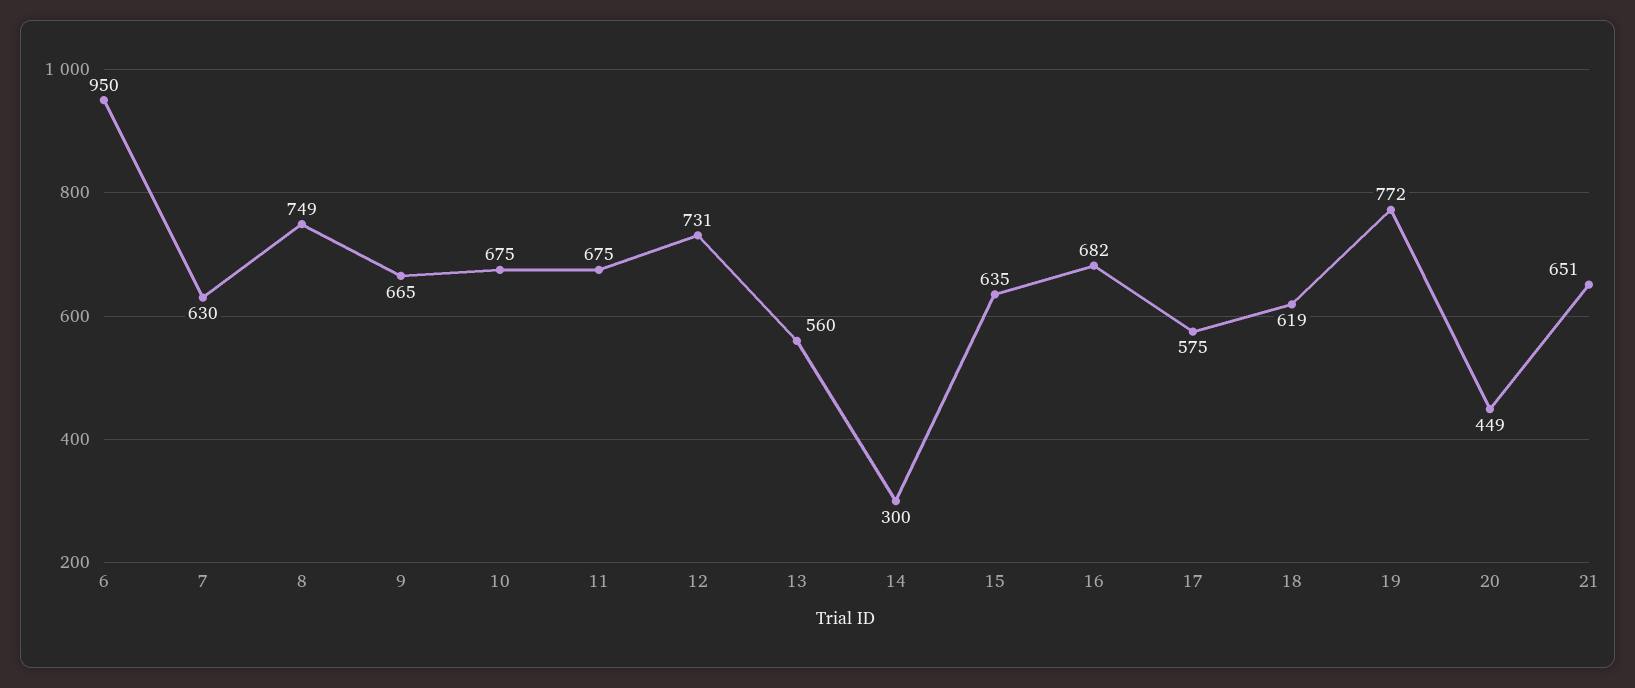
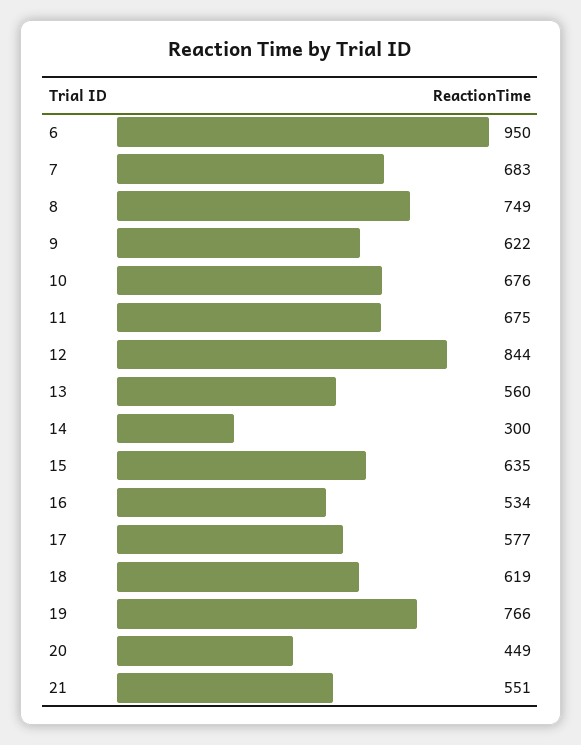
  {
    "6": 950,
-   "7": 630,
+   "7": 683,
    "8": 749,
-   "9": 665,
+   "9": 622,
-   "10": 675,
+   "10": 676,
    "11": 675,
-   "12": 731,
+   "12": 844,
    "13": 560,
    "14": 300,
    "15": 635,
-   "16": 682,
+   "16": 534,
-   "17": 575,
+   "17": 577,
    "18": 619,
-   "19": 772,
+   "19": 766,
    "20": 449,
-   "21": 651
+   "21": 551
  }

